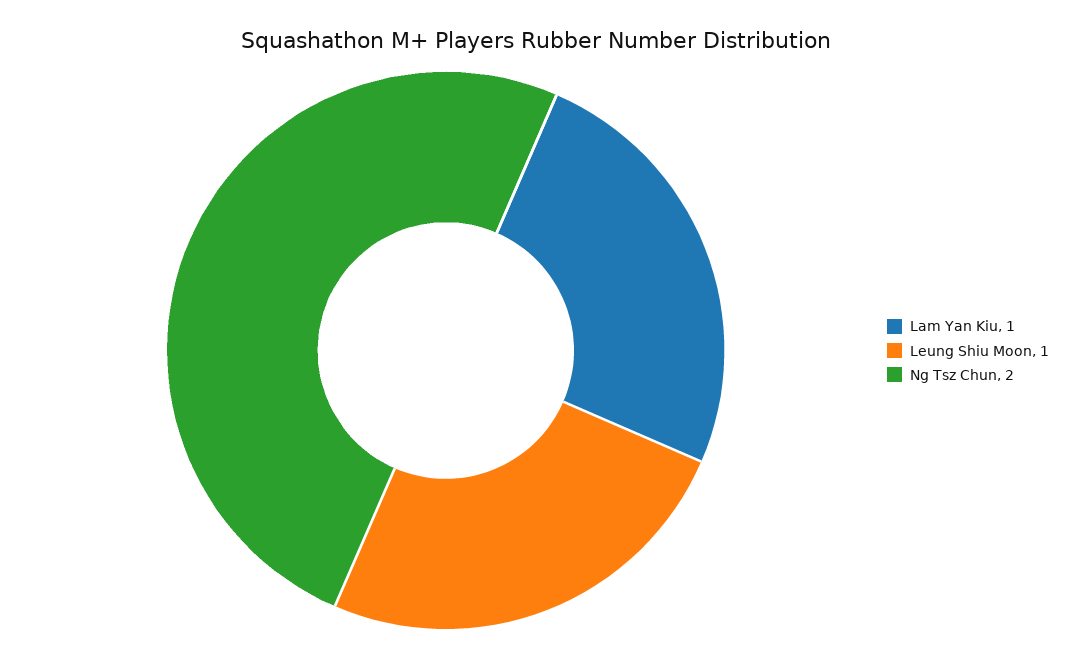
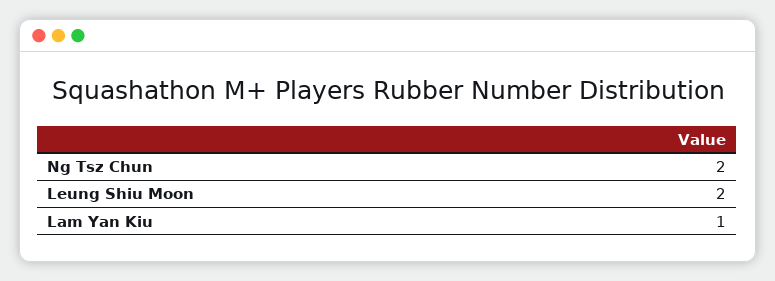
  {
    "Lam Yan Kiu": 1,
-   "Leung Shiu Moon": 1,
+   "Leung Shiu Moon": 2,
    "Ng Tsz Chun": 2
  }

